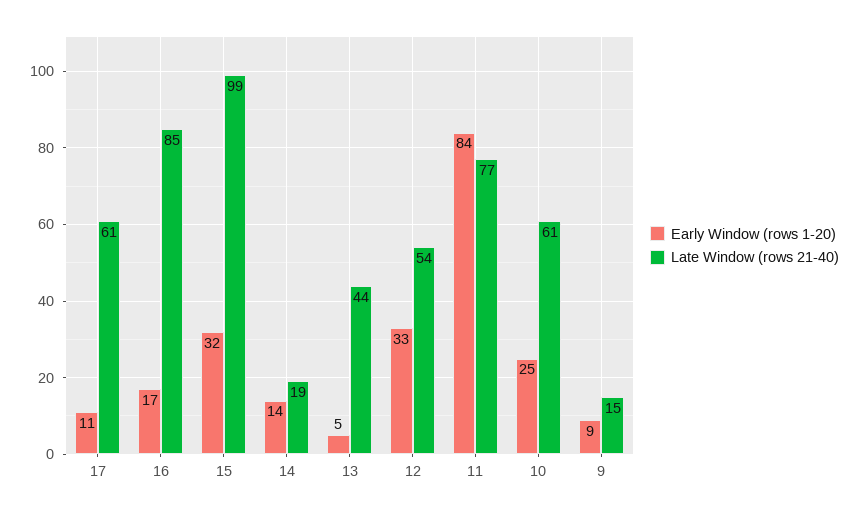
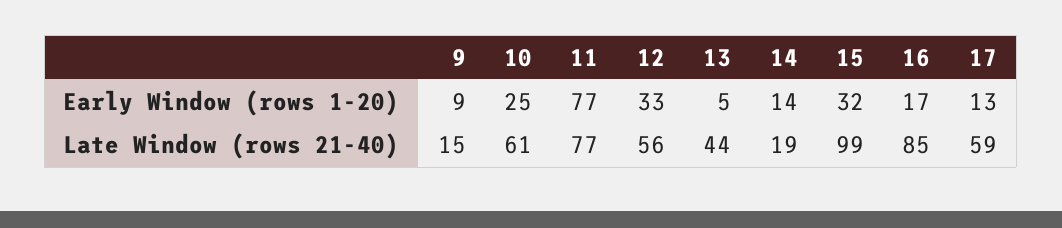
  {
    "Early Window (rows 1-20)": {
-     "17": 11,
+     "17": 13,
      "16": 17,
      "15": 32,
      "14": 14,
      "13": 5,
      "12": 33,
-     "11": 84,
+     "11": 77,
      "10": 25,
      "9": 9
    },
    "Late Window (rows 21-40)": {
-     "17": 61,
+     "17": 59,
      "16": 85,
      "15": 99,
      "14": 19,
      "13": 44,
-     "12": 54,
+     "12": 56,
      "11": 77,
      "10": 61,
      "9": 15
    }
  }

